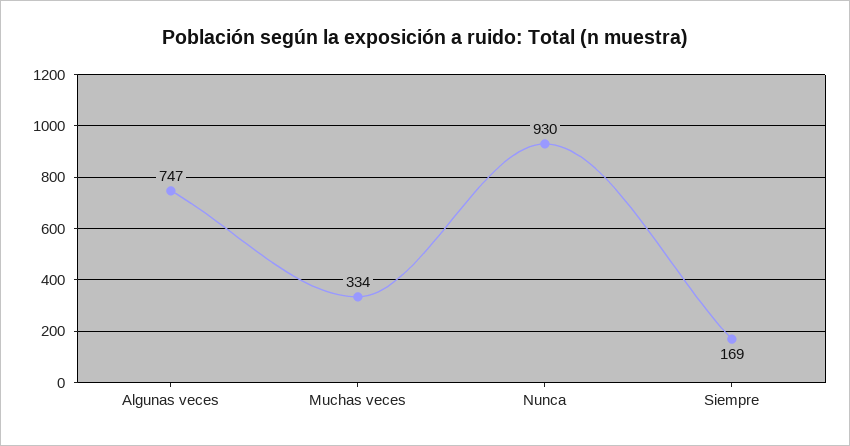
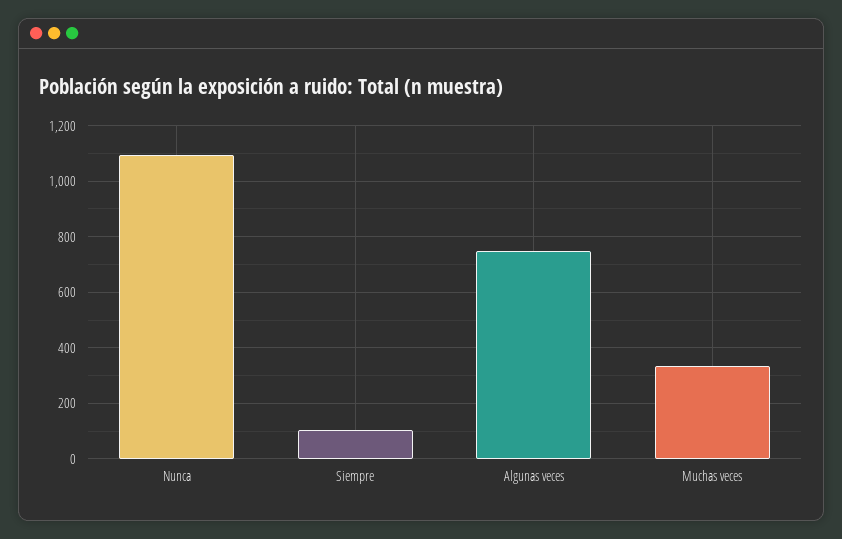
  {
    "Algunas veces": 747,
    "Muchas veces": 334,
-   "Nunca": 930,
+   "Nunca": 1100,
-   "Siempre": 169
+   "Siempre": 100
  }

